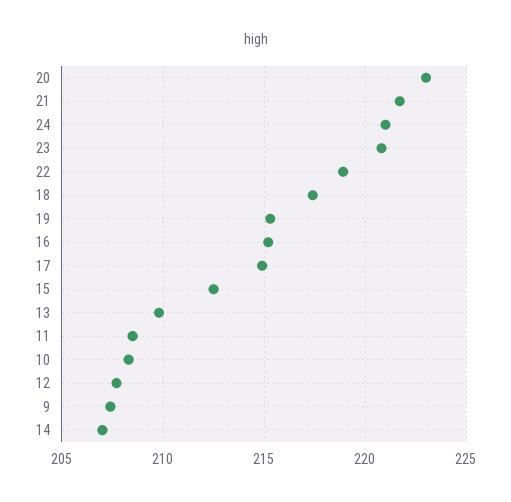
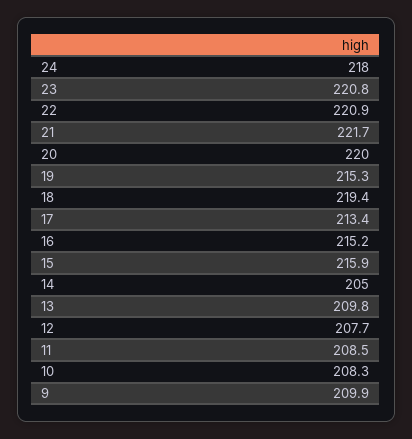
  {
-   "20": 223,
+   "20": 220,
    "21": 221.7,
-   "24": 221,
+   "24": 218,
    "23": 220.8,
-   "22": 219,
+   "22": 220.9,
-   "18": 217.5,
+   "18": 219.4,
    "19": 215.3,
    "16": 215.2,
-   "17": 215,
+   "17": 213.4,
-   "15": 212.5,
+   "15": 215.9,
    "13": 209.8,
    "11": 208.5,
    "10": 208.3,
    "12": 207.7,
-   "9": 207.5,
+   "9": 209.9,
-   "14": 207
+   "14": 205
  }

